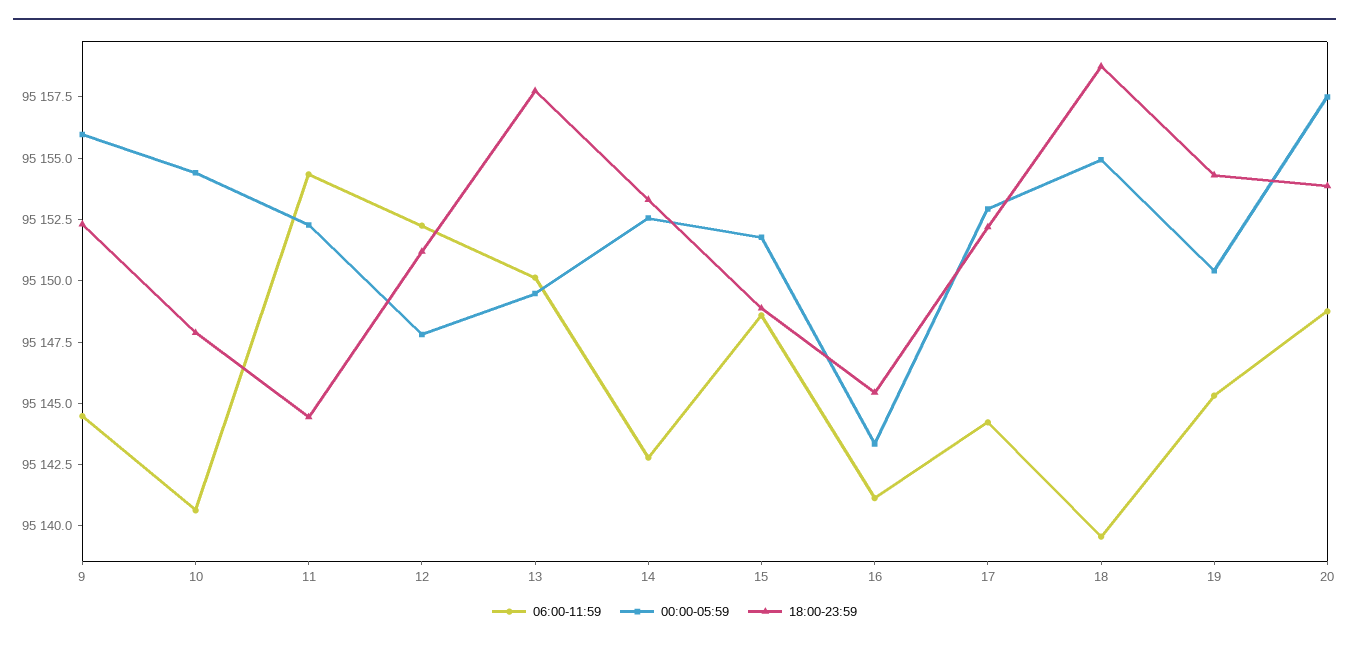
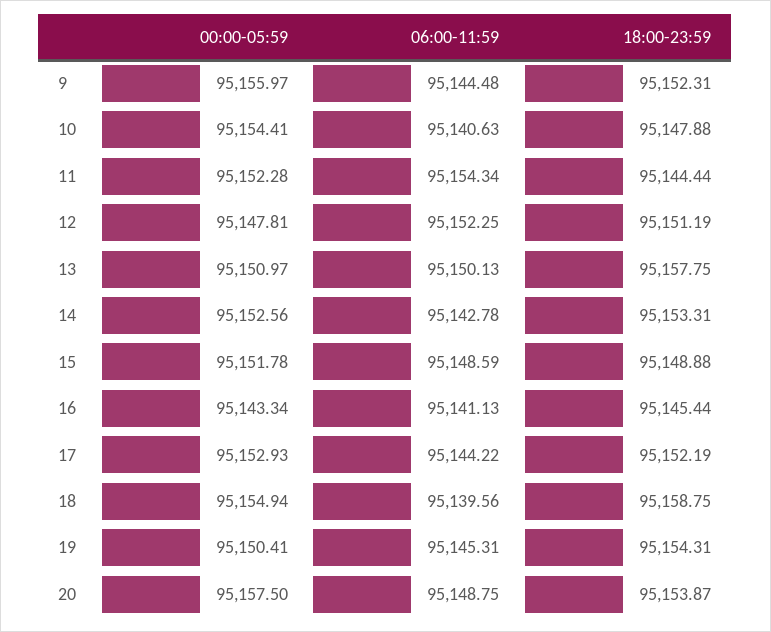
  {
    "06:00-11:59": {
      "9": 95144.48,
      "10": 95140.63,
      "11": 95154.34,
      "12": 95152.25,
      "13": 95150.13,
      "14": 95142.78,
      "15": 95148.59,
      "16": 95141.13,
      "17": 95144.22,
      "18": 95139.56,
      "19": 95145.31,
      "20": 95148.75
    },
    "00:00-05:59": {
      "9": 95155.97,
      "10": 95154.41,
      "11": 95152.28,
      "12": 95147.81,
-     "13": 95149.5,
+     "13": 95150.97,
      "14": 95152.56,
      "15": 95151.78,
      "16": 95143.34,
      "17": 95152.93,
      "18": 95154.94,
      "19": 95150.41,
      "20": 95157.5
    },
    "18:00-23:59": {
      "9": 95152.31,
      "10": 95147.88,
      "11": 95144.44,
      "12": 95151.19,
      "13": 95157.75,
      "14": 95153.31,
      "15": 95148.88,
      "16": 95145.44,
      "17": 95152.19,
      "18": 95158.75,
      "19": 95154.31,
      "20": 95153.87
    }
  }

